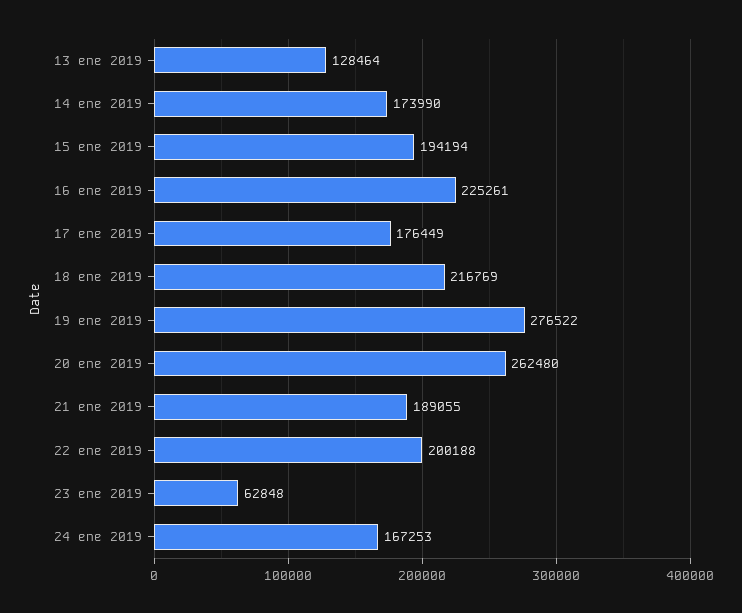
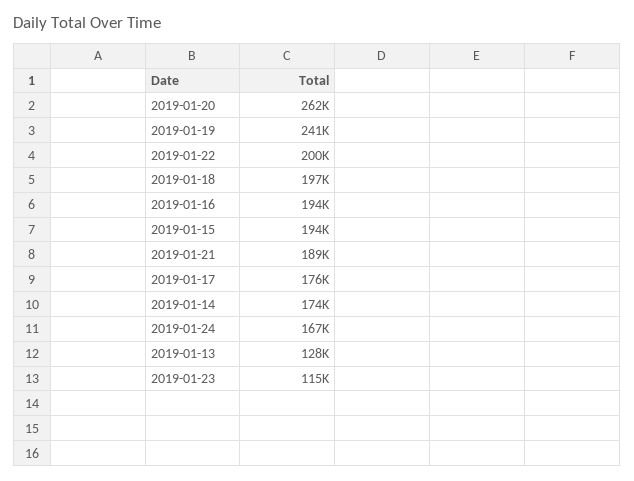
  {
    "13 ene 2019": 128464,
    "14 ene 2019": 173990,
    "15 ene 2019": 194194,
-   "16 ene 2019": 225261,
+   "16 ene 2019": 194000,
    "17 ene 2019": 176449,
-   "18 ene 2019": 216769,
+   "18 ene 2019": 197000,
-   "19 ene 2019": 276522,
+   "19 ene 2019": 241000,
    "20 ene 2019": 262480,
    "21 ene 2019": 189055,
    "22 ene 2019": 200188,
-   "23 ene 2019": 62848,
+   "23 ene 2019": 115000,
    "24 ene 2019": 167253
  }

